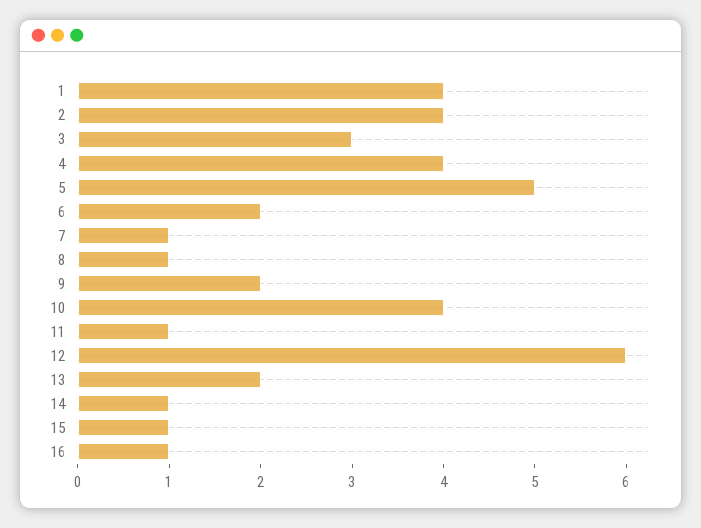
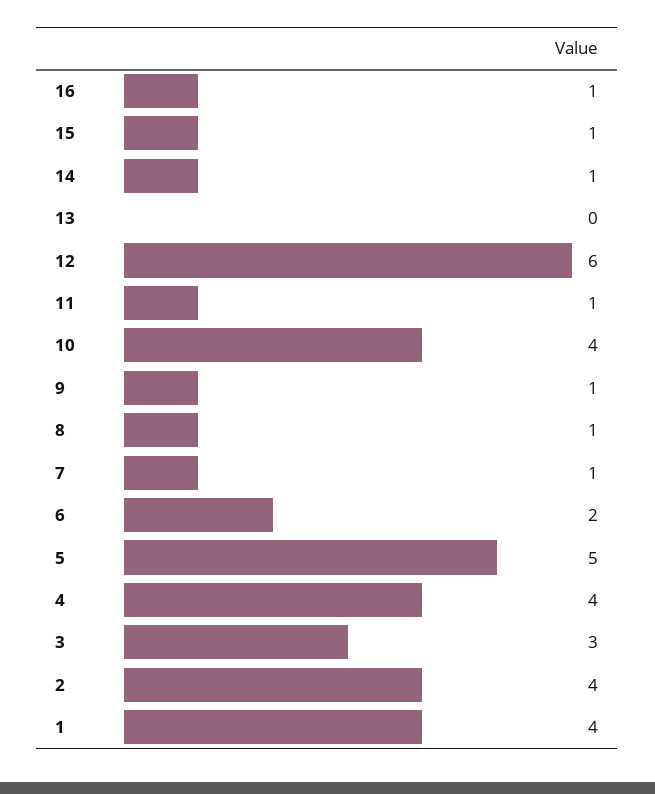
  {
    "1": 4,
    "2": 4,
    "3": 3,
    "4": 4,
    "5": 5,
    "6": 2,
    "7": 1,
    "8": 1,
-   "9": 2,
+   "9": 1,
    "10": 4,
    "11": 1,
    "12": 6,
-   "13": 2,
+   "13": 0,
    "14": 1,
    "15": 1,
    "16": 1
  }

